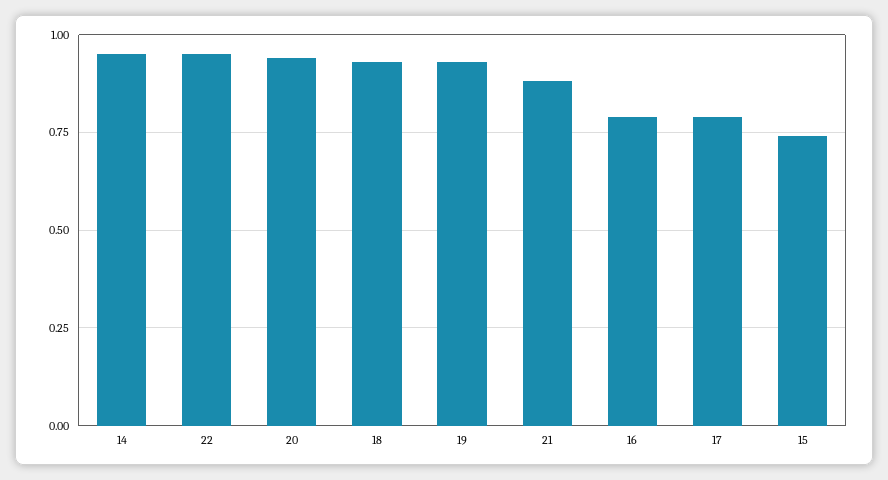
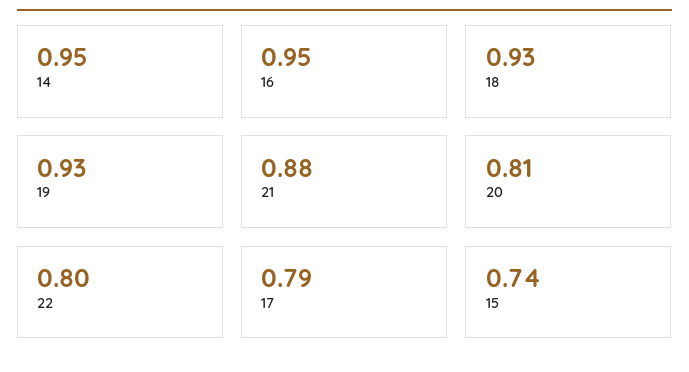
  {
    "14": 0.95,
-   "22": 0.95,
+   "22": 0.8,
-   "20": 0.95,
+   "20": 0.81,
    "18": 0.93,
    "19": 0.93,
    "21": 0.88,
-   "16": 0.8,
+   "16": 0.95,
    "17": 0.79,
    "15": 0.74
  }

